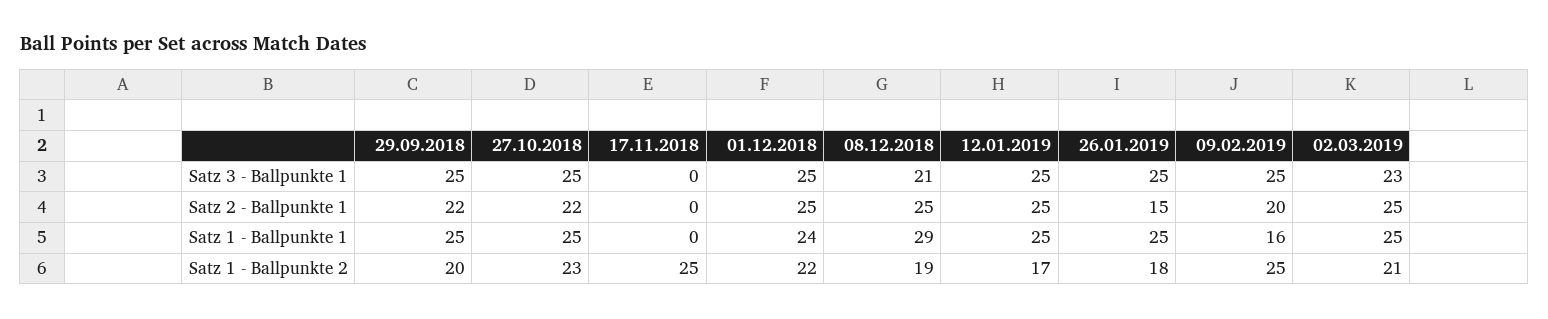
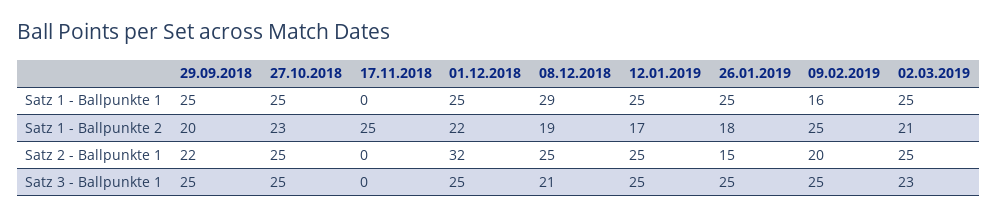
  {
    "29.09.2018": {
      "Satz 3 - Ballpunkte 1": 25,
      "Satz 2 - Ballpunkte 1": 22,
      "Satz 1 - Ballpunkte 1": 25,
      "Satz 1 - Ballpunkte 2": 20
    },
    "27.10.2018": {
      "Satz 3 - Ballpunkte 1": 25,
-     "Satz 2 - Ballpunkte 1": 22,
+     "Satz 2 - Ballpunkte 1": 25,
      "Satz 1 - Ballpunkte 1": 25,
      "Satz 1 - Ballpunkte 2": 23
    },
    "17.11.2018": {
      "Satz 3 - Ballpunkte 1": 0,
      "Satz 2 - Ballpunkte 1": 0,
      "Satz 1 - Ballpunkte 1": 0,
      "Satz 1 - Ballpunkte 2": 25
    },
    "01.12.2018": {
      "Satz 3 - Ballpunkte 1": 25,
-     "Satz 2 - Ballpunkte 1": 25,
+     "Satz 2 - Ballpunkte 1": 32,
-     "Satz 1 - Ballpunkte 1": 24,
+     "Satz 1 - Ballpunkte 1": 25,
      "Satz 1 - Ballpunkte 2": 22
    },
    "08.12.2018": {
      "Satz 3 - Ballpunkte 1": 21,
      "Satz 2 - Ballpunkte 1": 25,
      "Satz 1 - Ballpunkte 1": 29,
      "Satz 1 - Ballpunkte 2": 19
    },
    "12.01.2019": {
      "Satz 3 - Ballpunkte 1": 25,
      "Satz 2 - Ballpunkte 1": 25,
      "Satz 1 - Ballpunkte 1": 25,
      "Satz 1 - Ballpunkte 2": 17
    },
    "26.01.2019": {
      "Satz 3 - Ballpunkte 1": 25,
      "Satz 2 - Ballpunkte 1": 15,
      "Satz 1 - Ballpunkte 1": 25,
      "Satz 1 - Ballpunkte 2": 18
    },
    "09.02.2019": {
      "Satz 3 - Ballpunkte 1": 25,
      "Satz 2 - Ballpunkte 1": 20,
      "Satz 1 - Ballpunkte 1": 16,
      "Satz 1 - Ballpunkte 2": 25
    },
    "02.03.2019": {
      "Satz 3 - Ballpunkte 1": 23,
      "Satz 2 - Ballpunkte 1": 25,
      "Satz 1 - Ballpunkte 1": 25,
      "Satz 1 - Ballpunkte 2": 21
    }
  }

